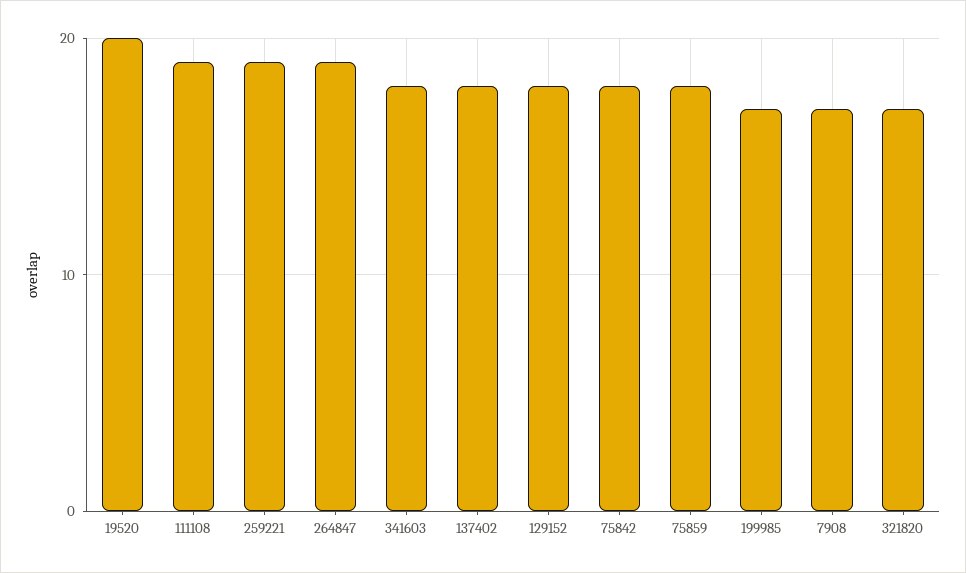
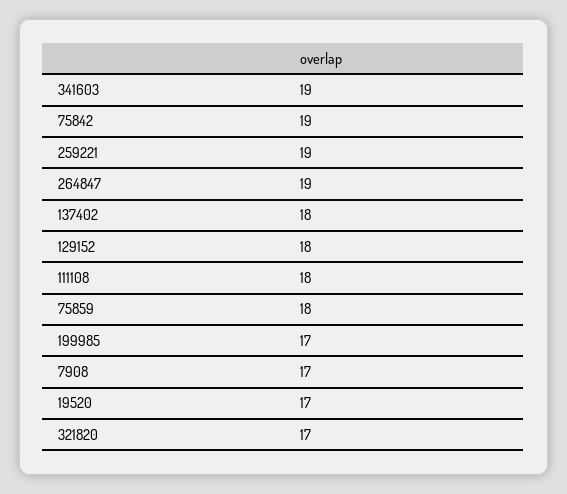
  {
-   "19520": 20,
+   "19520": 17,
-   "111108": 19,
+   "111108": 18,
    "259221": 19,
    "264847": 19,
-   "341603": 18,
+   "341603": 19,
    "137402": 18,
    "129152": 18,
-   "75842": 18,
+   "75842": 19,
    "75859": 18,
    "199985": 17,
    "7908": 17,
    "321820": 17
  }

